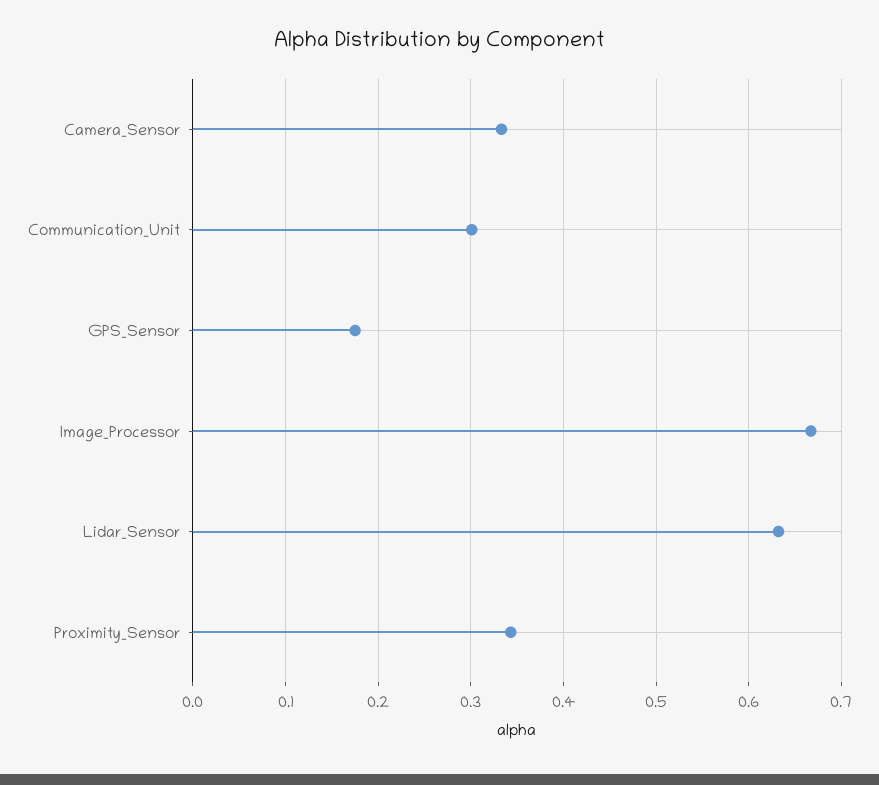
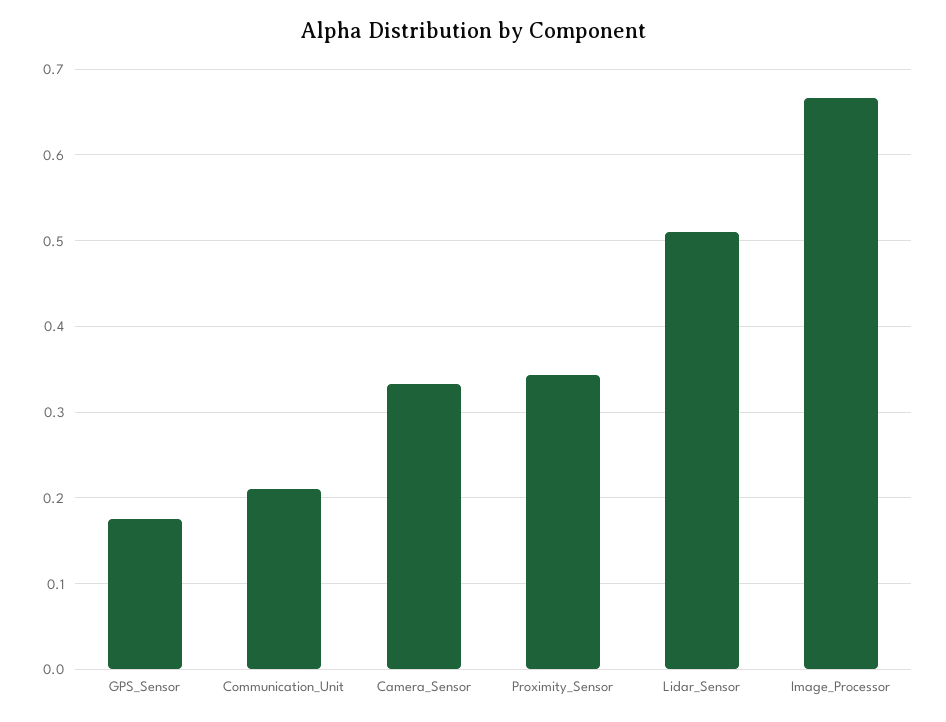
  {
    "Camera_Sensor": 0.33,
-   "Communication_Unit": 0.3,
+   "Communication_Unit": 0.21,
    "GPS_Sensor": 0.18,
    "Image_Processor": 0.67,
-   "Lidar_Sensor": 0.63,
+   "Lidar_Sensor": 0.51,
    "Proximity_Sensor": 0.34
  }

